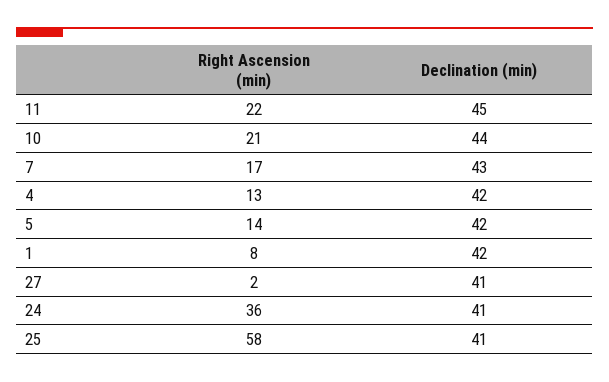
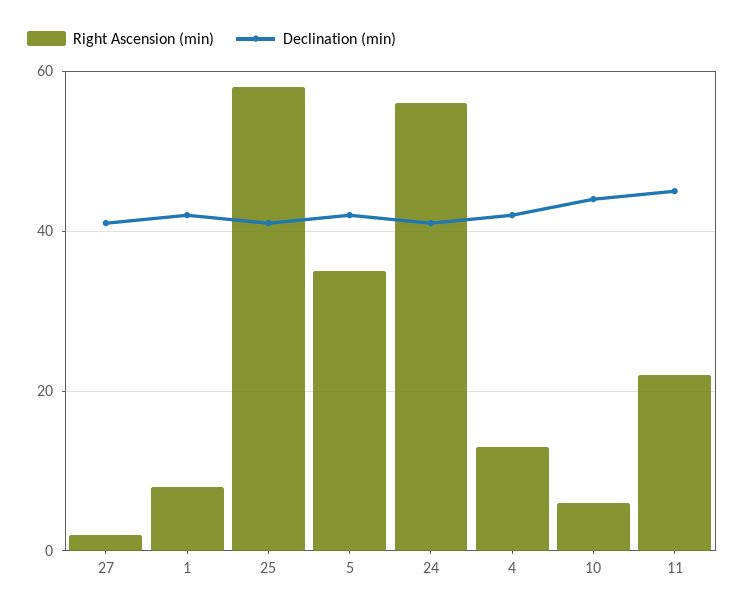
  {
    "Right Ascension (min)": {
      "11": 22,
-     "10": 21,
+     "10": 5,
-     "7": 17,
      "4": 13,
-     "5": 14,
+     "5": 35,
      "1": 8,
      "27": 2,
-     "24": 36,
+     "24": 55,
      "25": 58
    },
    "Declination (min)": {
      "11": 45,
      "10": 44,
-     "7": 43,
      "4": 42,
      "5": 42,
      "1": 42,
      "27": 41,
      "24": 41,
      "25": 41
    }
  }

